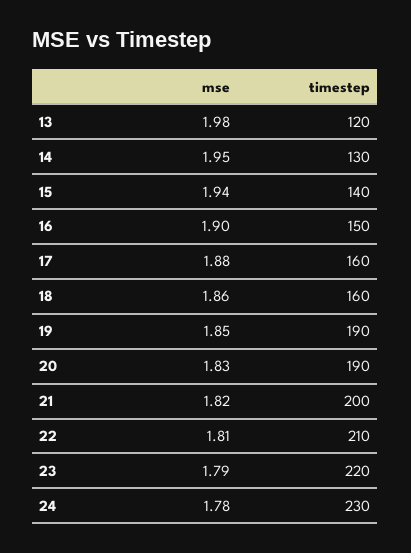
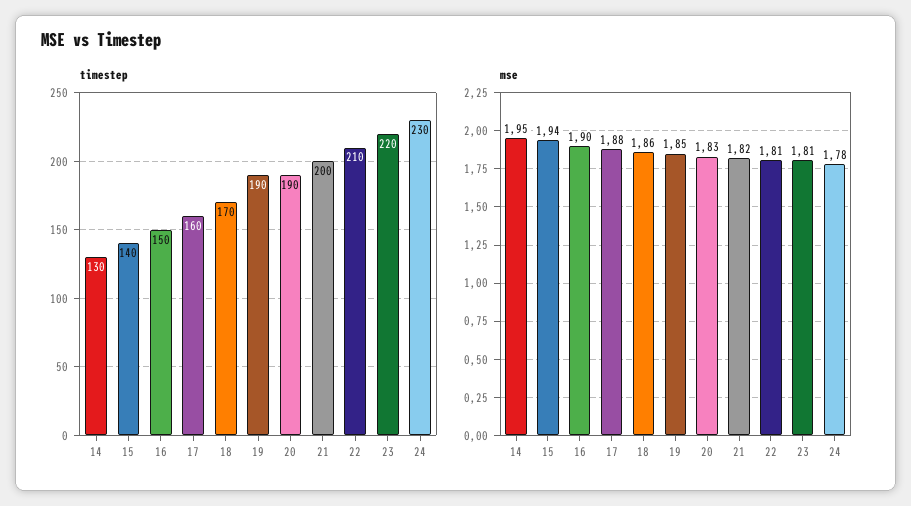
  {
    "mse": {
-     "13": 1.98,
      "14": 1.95,
      "15": 1.94,
      "16": 1.9,
      "17": 1.88,
      "18": 1.86,
      "19": 1.85,
      "20": 1.83,
      "21": 1.82,
      "22": 1.81,
-     "23": 1.79,
+     "23": 1.81,
      "24": 1.78
    },
    "timestep": {
-     "13": 120,
      "14": 130,
      "15": 140,
      "16": 150,
      "17": 160,
-     "18": 160,
+     "18": 170,
      "19": 190,
      "20": 190,
      "21": 200,
      "22": 210,
      "23": 220,
      "24": 230
    }
  }

